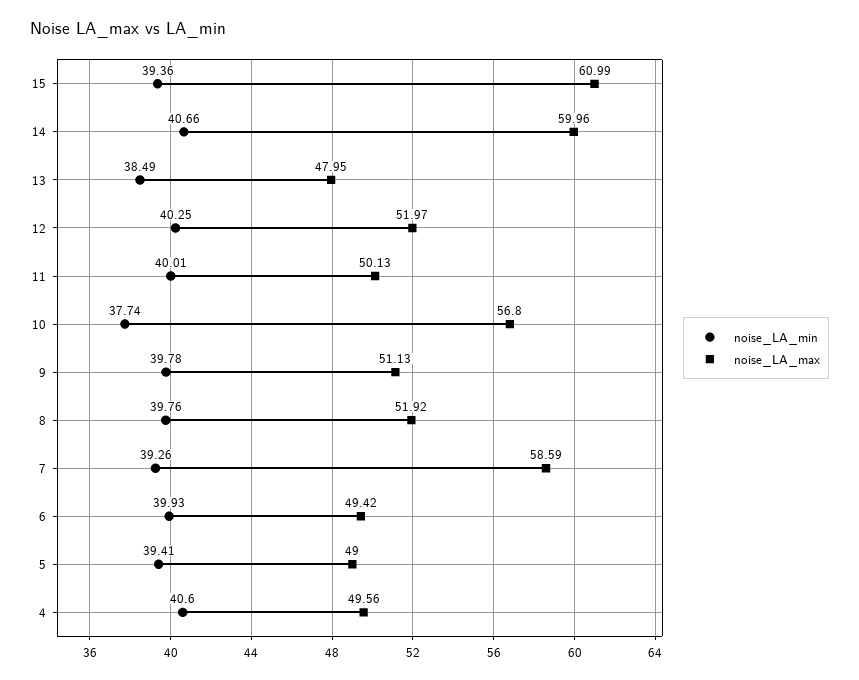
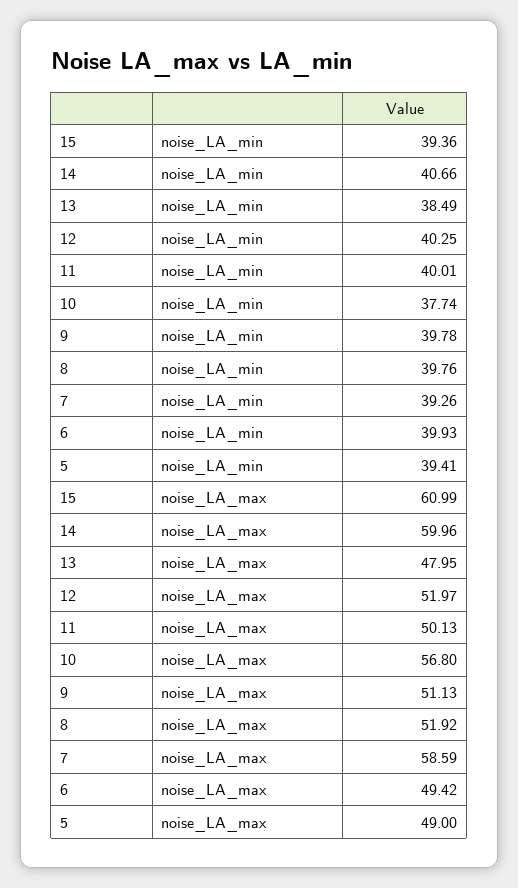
  {
    "noise_LA_min": {
      "15": 39.36,
      "14": 40.66,
      "13": 38.49,
      "12": 40.25,
      "11": 40.01,
      "10": 37.74,
      "9": 39.78,
      "8": 39.76,
      "7": 39.26,
      "6": 39.93,
-     "5": 39.41,
+     "5": 39.41
-     "4": 40.6
    },
    "noise_LA_max": {
      "15": 60.99,
      "14": 59.96,
      "13": 47.95,
      "12": 51.97,
      "11": 50.13,
      "10": 56.8,
      "9": 51.13,
      "8": 51.92,
      "7": 58.59,
      "6": 49.42,
-     "5": 49,
+     "5": 49
-     "4": 49.56
    }
  }

